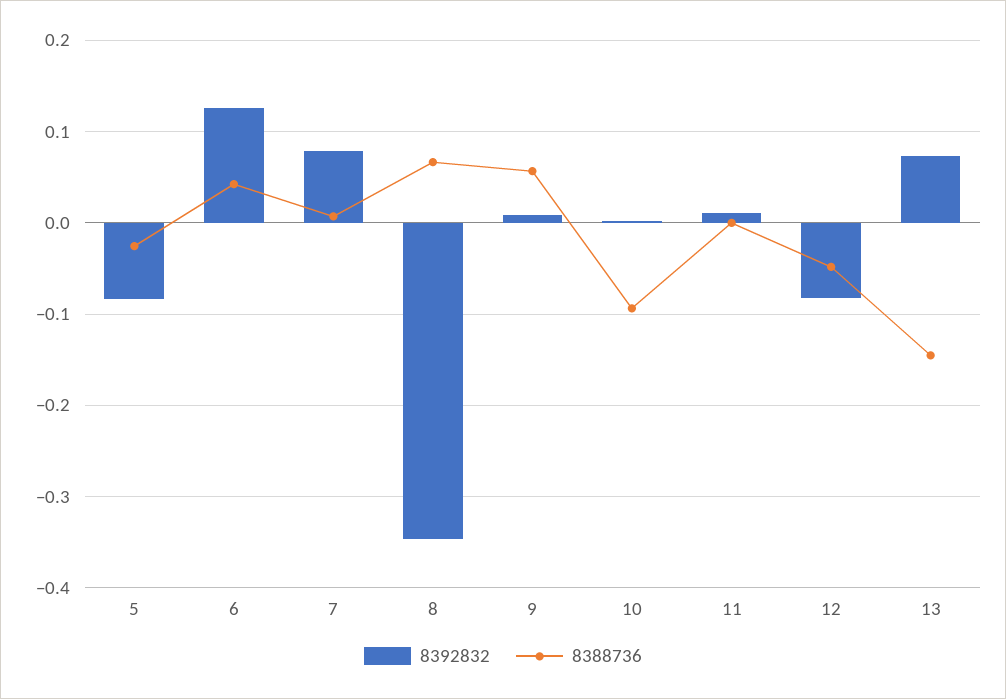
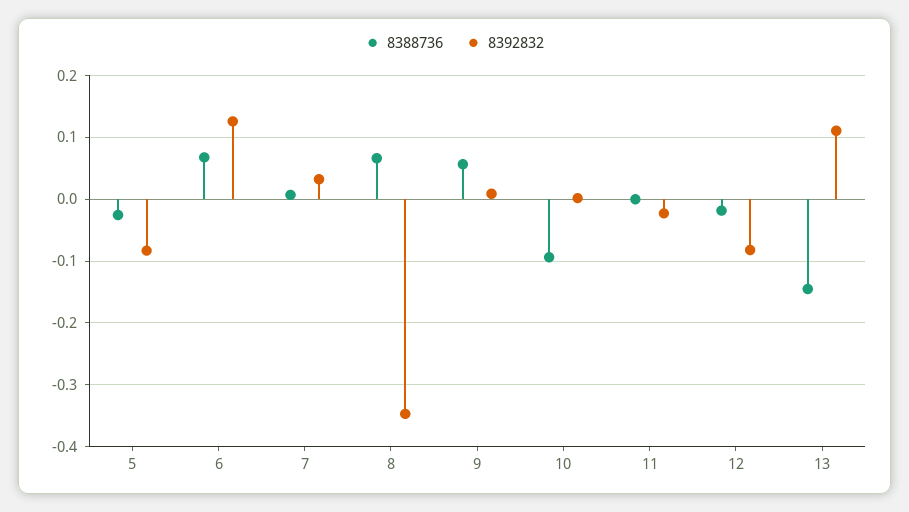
  {
    "8392832": {
      "5": -0.08,
      "6": 0.13,
-     "7": 0.08,
+     "7": 0.03,
      "8": -0.35,
      "9": 0.01,
      "10": 0,
-     "11": 0.01,
+     "11": -0.02,
      "12": -0.08,
-     "13": 0.07
+     "13": 0.11
    },
    "8388736": {
      "5": -0.03,
-     "6": 0.04,
+     "6": 0.07,
      "7": 0.01,
      "8": 0.07,
      "9": 0.06,
      "10": -0.09,
      "11": 0,
-     "12": -0.05,
+     "12": -0.02,
      "13": -0.15
    }
  }

